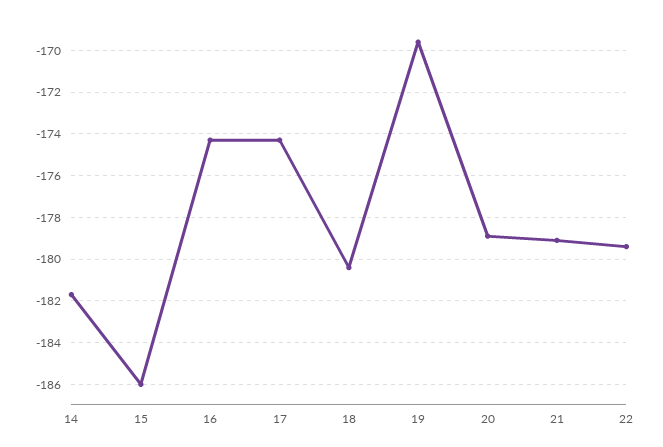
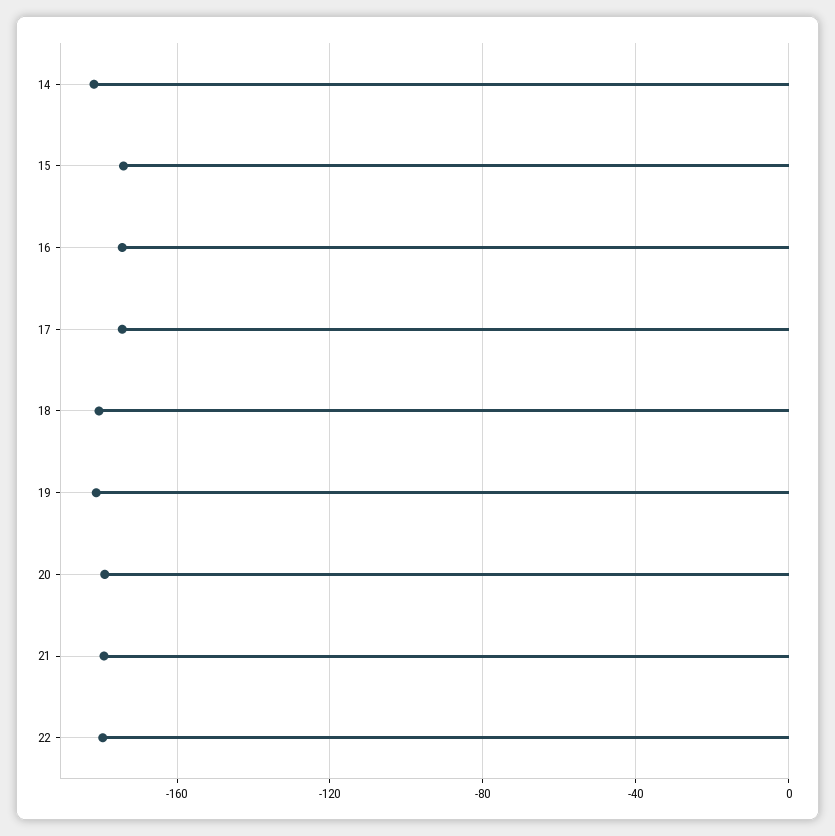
  {
    "14": -181.5,
-   "15": -186,
+   "15": -175,
    "16": -174.5,
    "17": -174.5,
    "18": -180.5,
-   "19": -169.5,
+   "19": -180,
    "20": -179,
    "21": -179,
    "22": -179.5
  }

